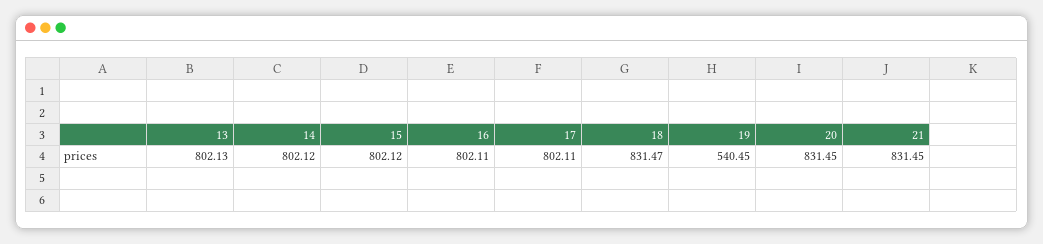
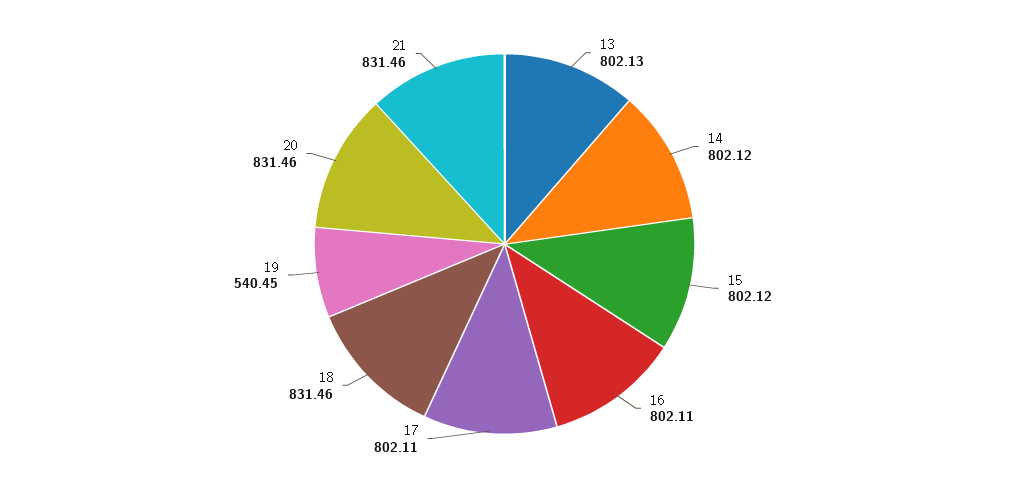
  {
    "13": 802.13,
    "14": 802.12,
    "15": 802.12,
    "16": 802.11,
    "17": 802.11,
-   "18": 831.47,
+   "18": 831.46,
    "19": 540.45,
-   "20": 831.45,
+   "20": 831.46,
-   "21": 831.45
+   "21": 831.46
  }

